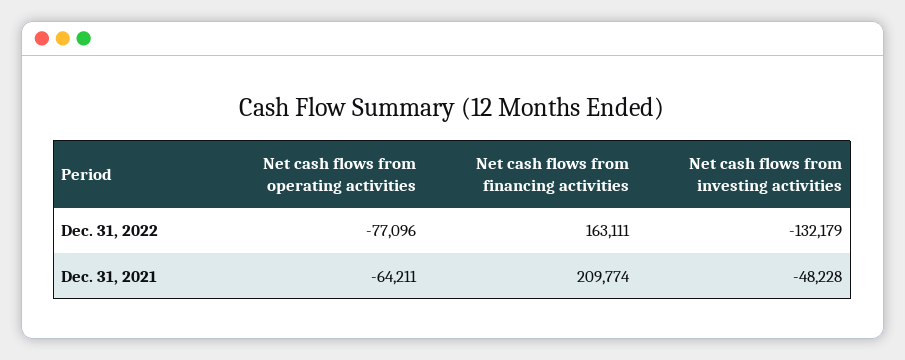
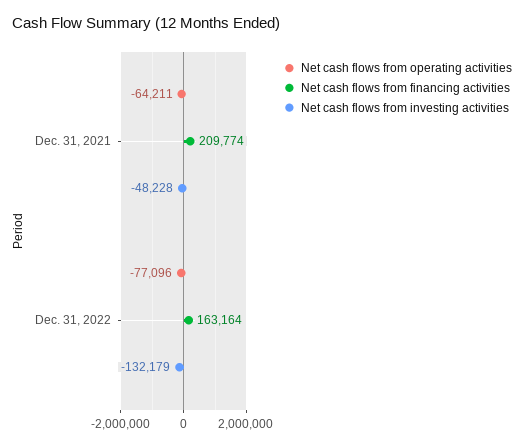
  {
    "Net cash flows from operating activities": {
      "Dec. 31, 2022": -77096,
      "Dec. 31, 2021": -64211
    },
    "Net cash flows from financing activities": {
-     "Dec. 31, 2022": 163111,
+     "Dec. 31, 2022": 163164,
      "Dec. 31, 2021": 209774
    },
    "Net cash flows from investing activities": {
      "Dec. 31, 2022": -132179,
      "Dec. 31, 2021": -48228
    }
  }

